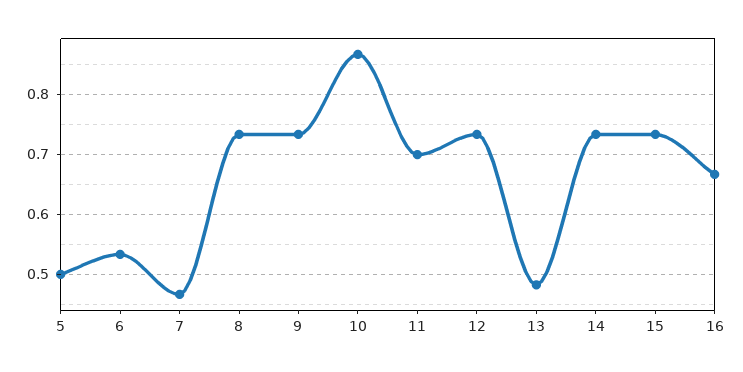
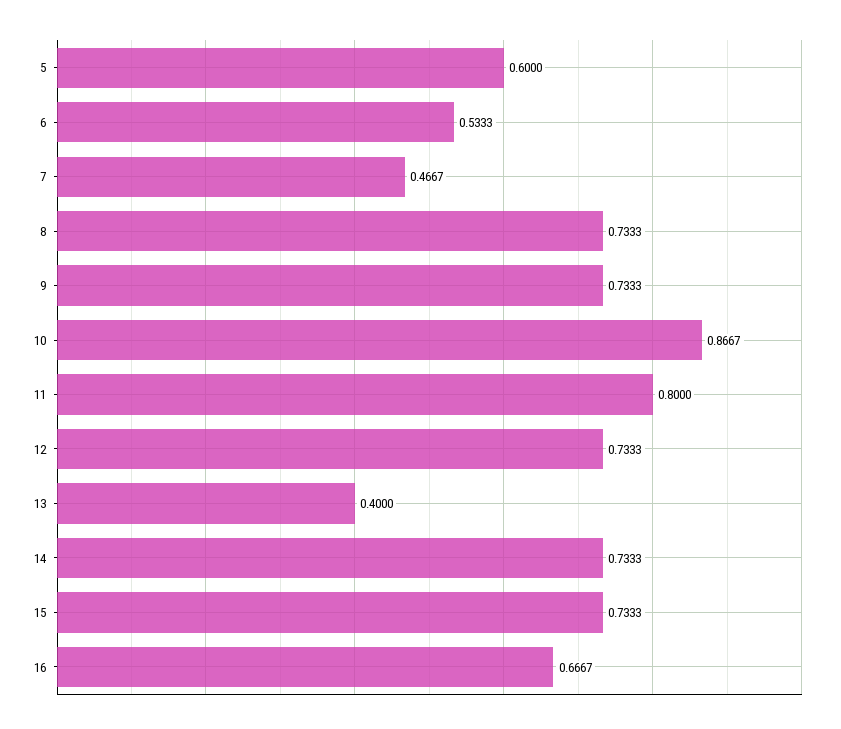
  {
-   "5": 0.5,
+   "5": 0.6,
    "6": 0.5333,
    "7": 0.4667,
    "8": 0.7333,
    "9": 0.7333,
    "10": 0.8667,
-   "11": 0.7,
+   "11": 0.8,
    "12": 0.7333,
-   "13": 0.48,
+   "13": 0.4,
    "14": 0.7333,
    "15": 0.7333,
    "16": 0.6667
  }

